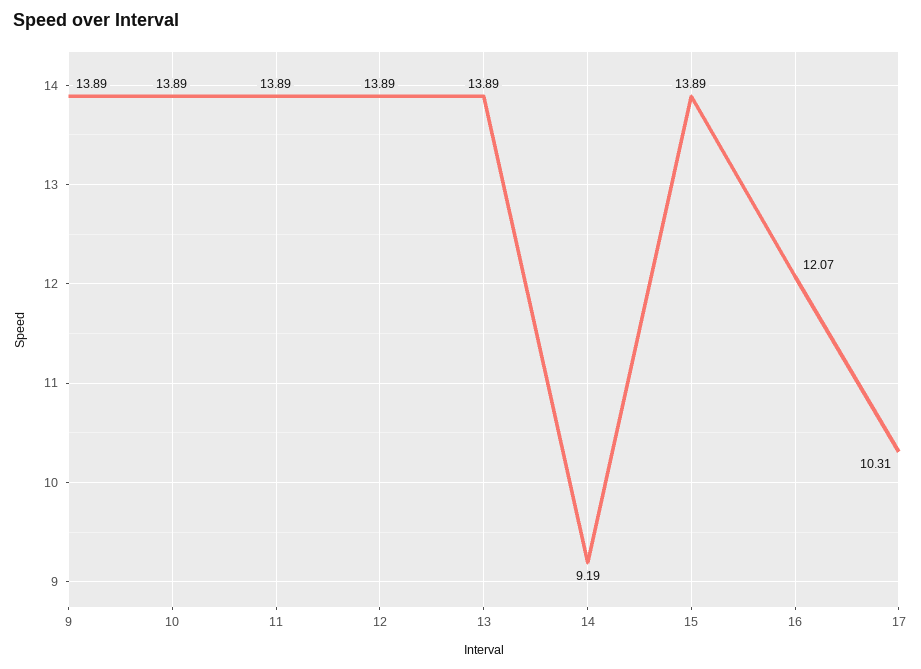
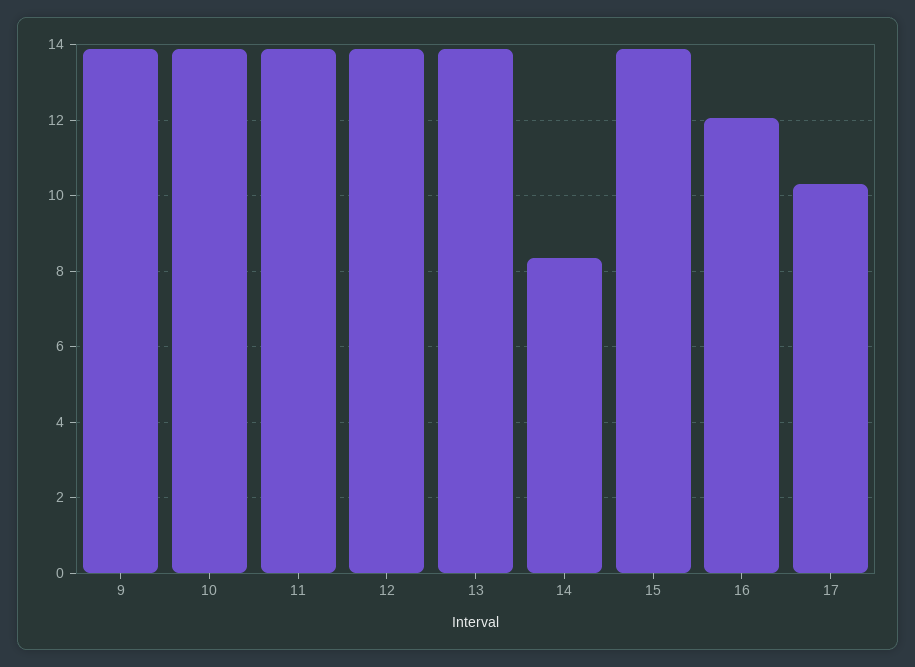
  {
    "9": 13.89,
    "10": 13.89,
    "11": 13.89,
    "12": 13.89,
    "13": 13.89,
-   "14": 9.19,
+   "14": 8.4,
    "15": 13.89,
    "16": 12.07,
    "17": 10.31
  }

